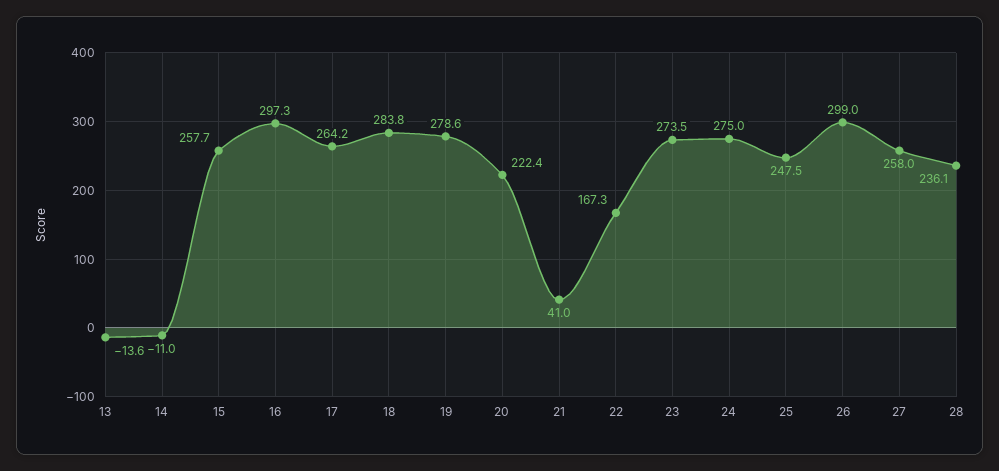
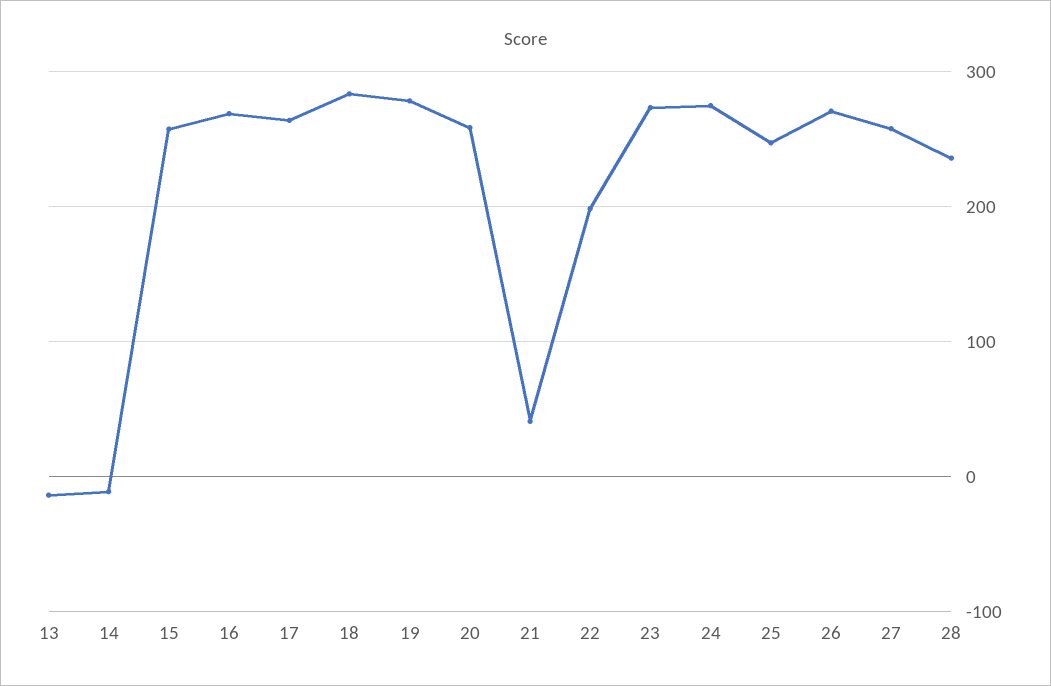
  {
    "13": -13.6,
    "14": -11,
    "15": 257.7,
-   "16": 297.3,
+   "16": 270,
    "17": 264.2,
    "18": 283.8,
    "19": 278.6,
-   "20": 222.4,
+   "20": 260,
    "21": 41,
-   "22": 167.3,
+   "22": 200,
    "23": 273.5,
    "24": 275,
    "25": 247.5,
-   "26": 299,
+   "26": 270,
    "27": 258,
    "28": 236.1
  }

